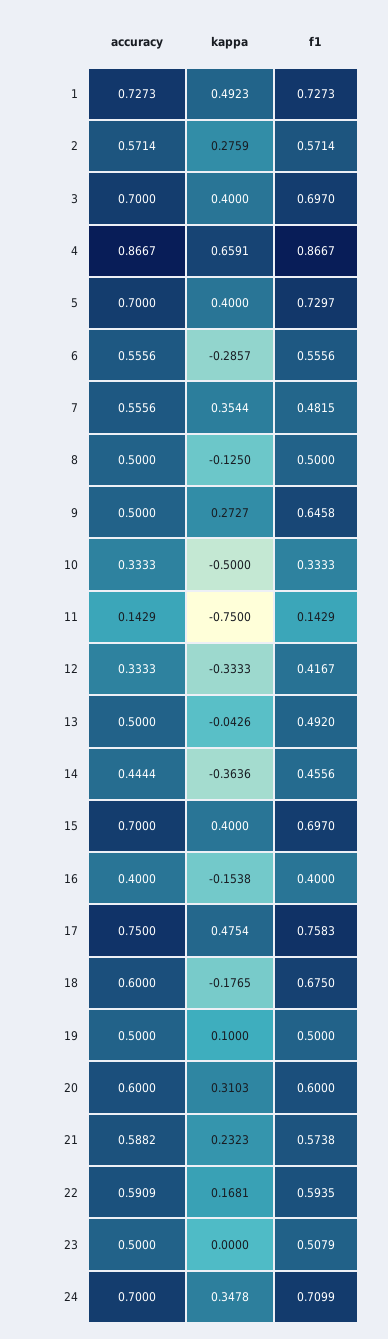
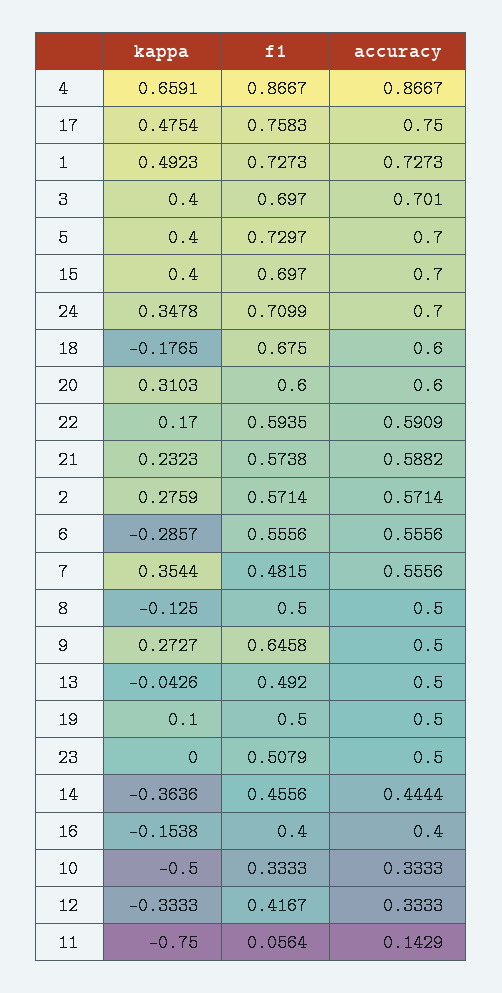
  {
    "accuracy": {
      "1": 0.7273,
      "2": 0.5714,
-     "3": 0.7,
+     "3": 0.701,
      "4": 0.8667,
      "5": 0.7,
      "6": 0.5556,
      "7": 0.5556,
      "8": 0.5,
      "9": 0.5,
      "10": 0.3333,
      "11": 0.1429,
      "12": 0.3333,
      "13": 0.5,
      "14": 0.4444,
      "15": 0.7,
      "16": 0.4,
      "17": 0.75,
      "18": 0.6,
      "19": 0.5,
      "20": 0.6,
      "21": 0.5882,
      "22": 0.5909,
      "23": 0.5,
      "24": 0.7
    },
    "kappa": {
      "1": 0.4923,
      "2": 0.2759,
      "3": 0.4,
      "4": 0.6591,
      "5": 0.4,
      "6": -0.2857,
      "7": 0.3544,
      "8": -0.125,
      "9": 0.2727,
      "10": -0.5,
      "11": -0.75,
      "12": -0.3333,
      "13": -0.0426,
      "14": -0.3636,
      "15": 0.4,
      "16": -0.1538,
      "17": 0.4754,
      "18": -0.1765,
      "19": 0.1,
      "20": 0.3103,
      "21": 0.2323,
-     "22": 0.1681,
+     "22": 0.17,
      "23": 0,
      "24": 0.3478
    },
    "f1": {
      "1": 0.7273,
      "2": 0.5714,
      "3": 0.697,
      "4": 0.8667,
      "5": 0.7297,
      "6": 0.5556,
      "7": 0.4815,
      "8": 0.5,
      "9": 0.6458,
      "10": 0.3333,
-     "11": 0.1429,
+     "11": 0.0564,
      "12": 0.4167,
      "13": 0.492,
      "14": 0.4556,
      "15": 0.697,
      "16": 0.4,
      "17": 0.7583,
      "18": 0.675,
      "19": 0.5,
      "20": 0.6,
      "21": 0.5738,
      "22": 0.5935,
      "23": 0.5079,
      "24": 0.7099
    }
  }

